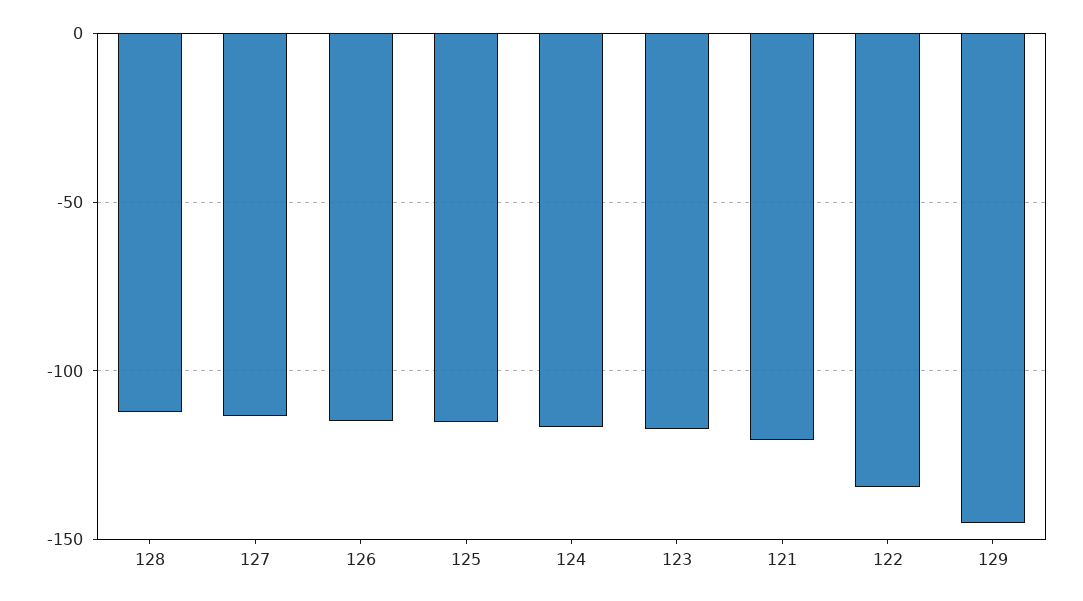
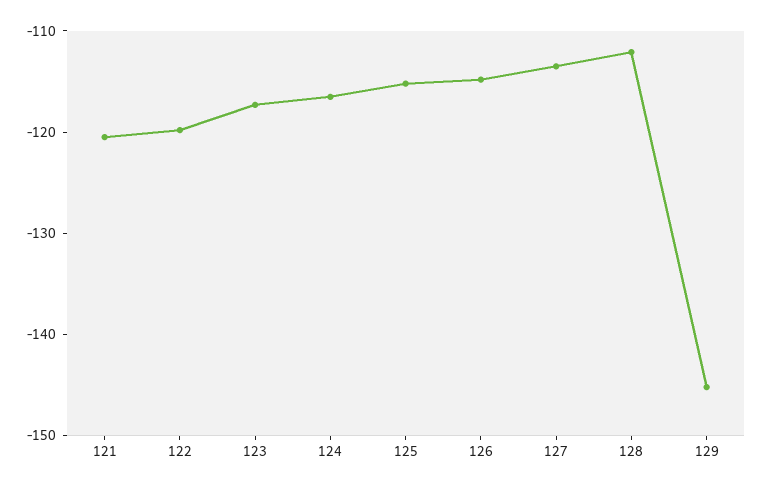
  {
    "128": -112,
    "127": -114,
    "126": -114,
    "125": -116,
    "124": -116,
    "123": -118,
    "121": -120,
-   "122": -135,
+   "122": -120,
    "129": -146
  }

